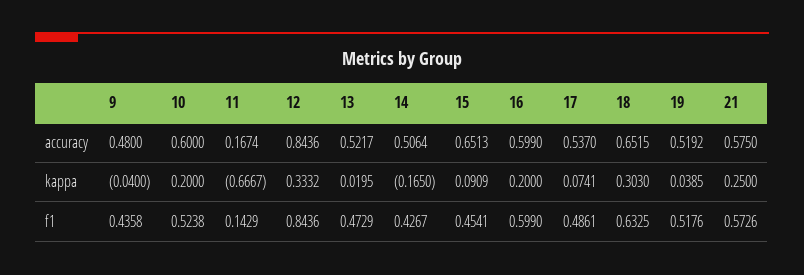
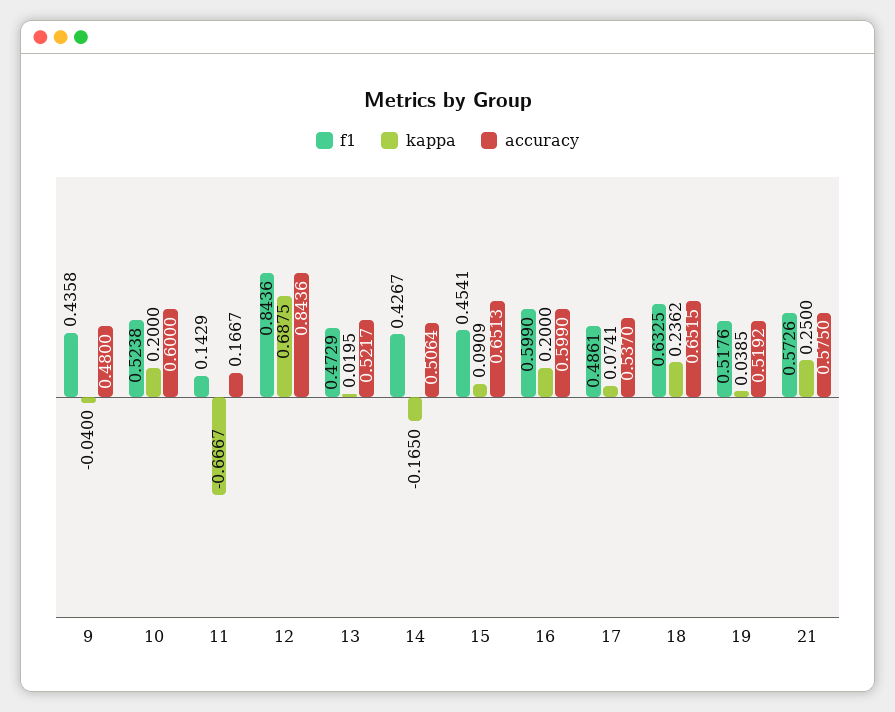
  {
    "accuracy": {
      "9": 0.48,
      "10": 0.6,
-     "11": 0.1674,
+     "11": 0.1667,
      "12": 0.8436,
      "13": 0.5217,
      "14": 0.5064,
      "15": 0.6513,
      "16": 0.599,
      "17": 0.537,
      "18": 0.6515,
      "19": 0.5192,
      "21": 0.575
    },
    "kappa": {
      "9": -0.04,
      "10": 0.2,
      "11": -0.6667,
-     "12": 0.3332,
+     "12": 0.6875,
      "13": 0.0195,
      "14": -0.165,
      "15": 0.0909,
      "16": 0.2,
      "17": 0.0741,
-     "18": 0.303,
+     "18": 0.2362,
      "19": 0.0385,
      "21": 0.25
    },
    "f1": {
      "9": 0.4358,
      "10": 0.5238,
      "11": 0.1429,
      "12": 0.8436,
      "13": 0.4729,
      "14": 0.4267,
      "15": 0.4541,
      "16": 0.599,
      "17": 0.4861,
      "18": 0.6325,
      "19": 0.5176,
      "21": 0.5726
    }
  }

